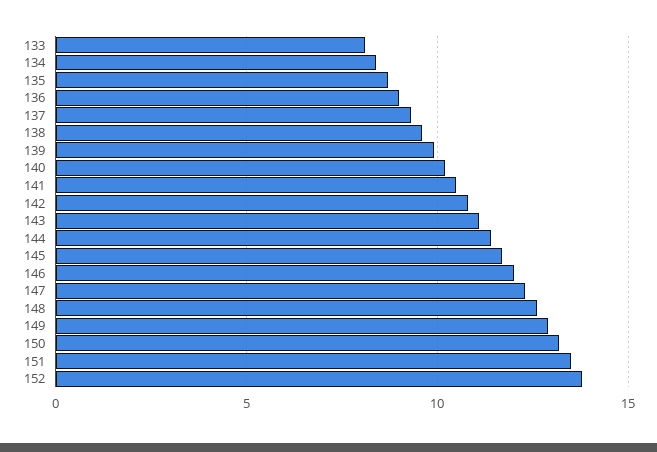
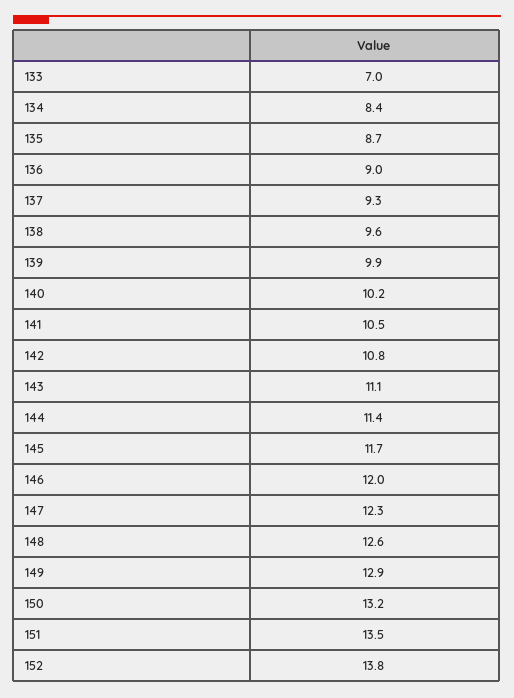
  {
-   "133": 8,
+   "133": 7,
    "134": 8.4,
    "135": 8.7,
    "136": 9,
    "137": 9.3,
    "138": 9.6,
    "139": 9.9,
    "140": 10.2,
    "141": 10.5,
    "142": 10.8,
    "143": 11.1,
    "144": 11.4,
    "145": 11.7,
    "146": 12,
    "147": 12.3,
    "148": 12.6,
    "149": 12.9,
    "150": 13.2,
    "151": 13.5,
    "152": 13.8
  }

